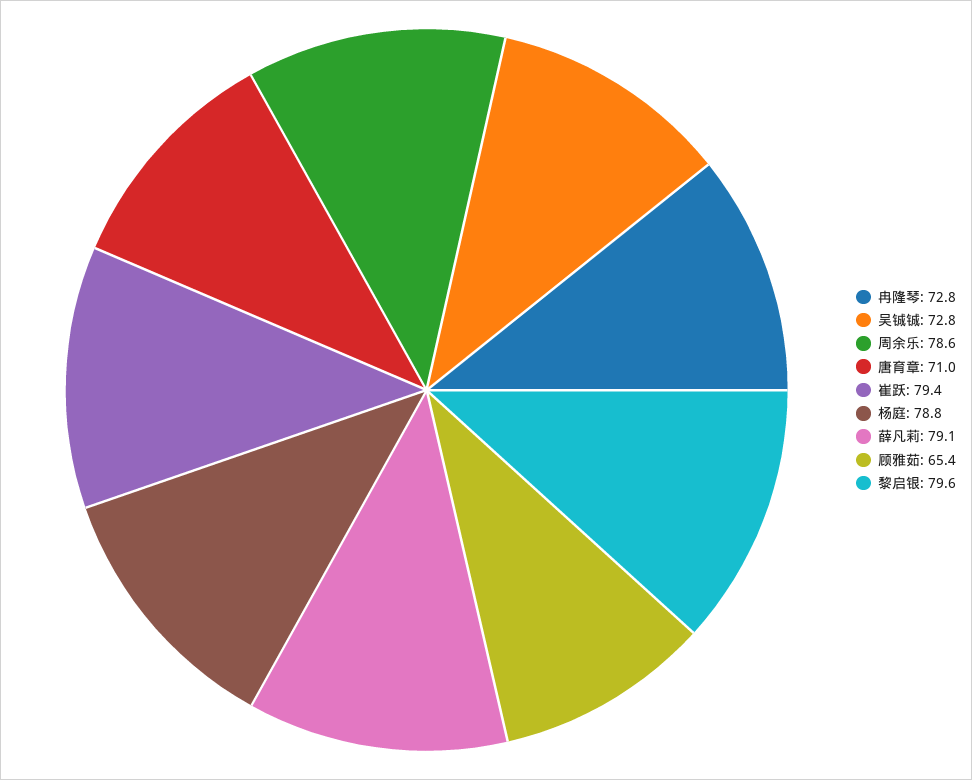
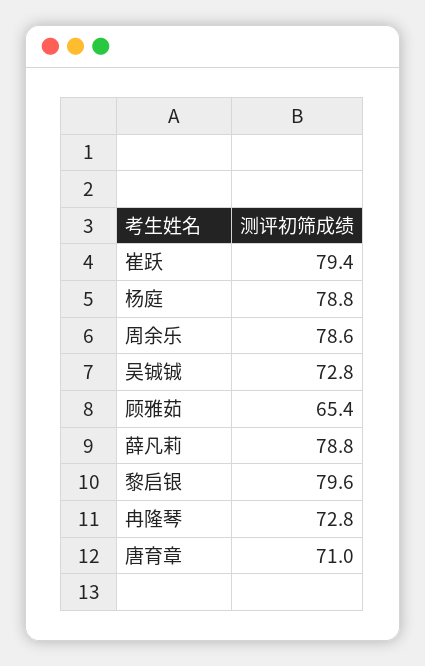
  {
    "冉隆琴": 72.8,
    "吴铖铖": 72.8,
    "周余乐": 78.6,
    "唐育章": 71,
    "崔跃": 79.4,
    "杨庭": 78.8,
-   "薛凡莉": 79.1,
+   "薛凡莉": 78.8,
    "顾雅茹": 65.4,
    "黎启银": 79.6
  }

